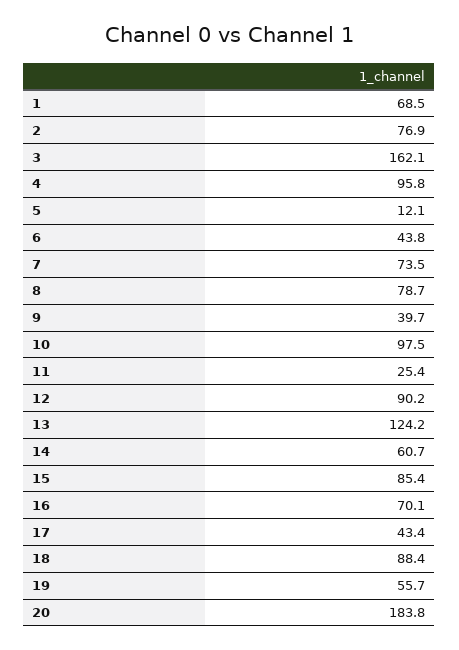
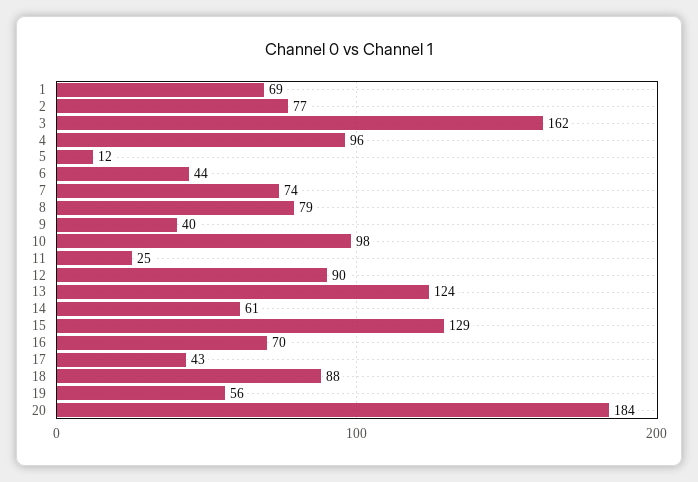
  {
    "1": 68.5,
    "2": 76.9,
    "3": 162.1,
    "4": 95.8,
    "5": 12.1,
    "6": 43.8,
    "7": 73.5,
    "8": 78.7,
    "9": 39.7,
    "10": 97.5,
    "11": 25.4,
    "12": 90.2,
    "13": 124.2,
    "14": 60.7,
-   "15": 85.4,
+   "15": 129,
    "16": 70.1,
    "17": 43.4,
    "18": 88.4,
    "19": 55.7,
    "20": 183.8
  }

